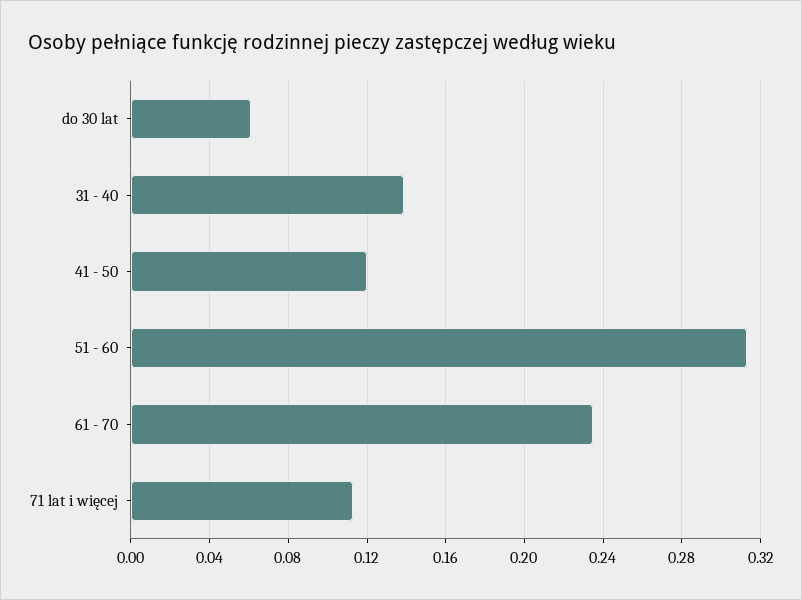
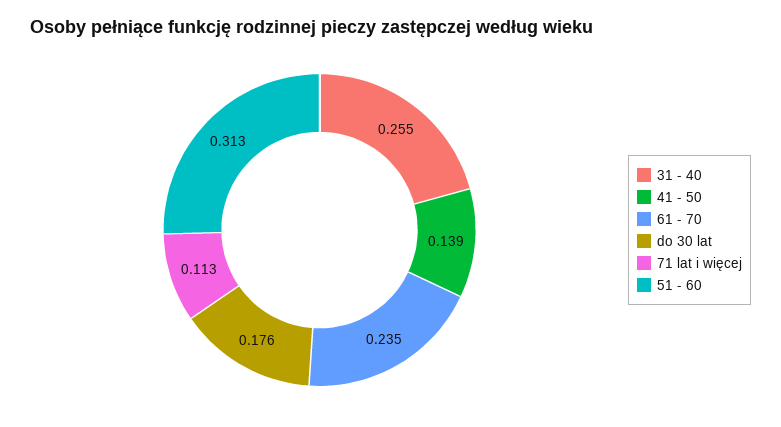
  {
-   "do 30 lat": 0.06,
+   "do 30 lat": 0.176,
-   "31 - 40": 0.14,
+   "31 - 40": 0.255,
-   "41 - 50": 0.12,
+   "41 - 50": 0.139,
    "51 - 60": 0.313,
    "61 - 70": 0.235,
    "71 lat i więcej": 0.113
  }

